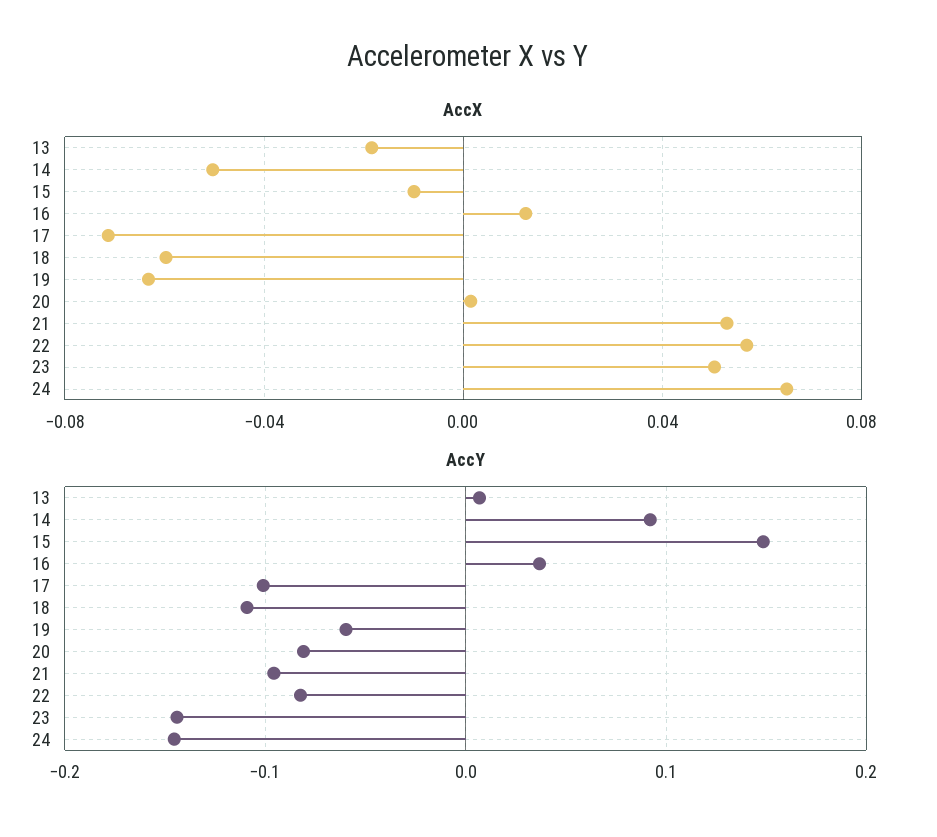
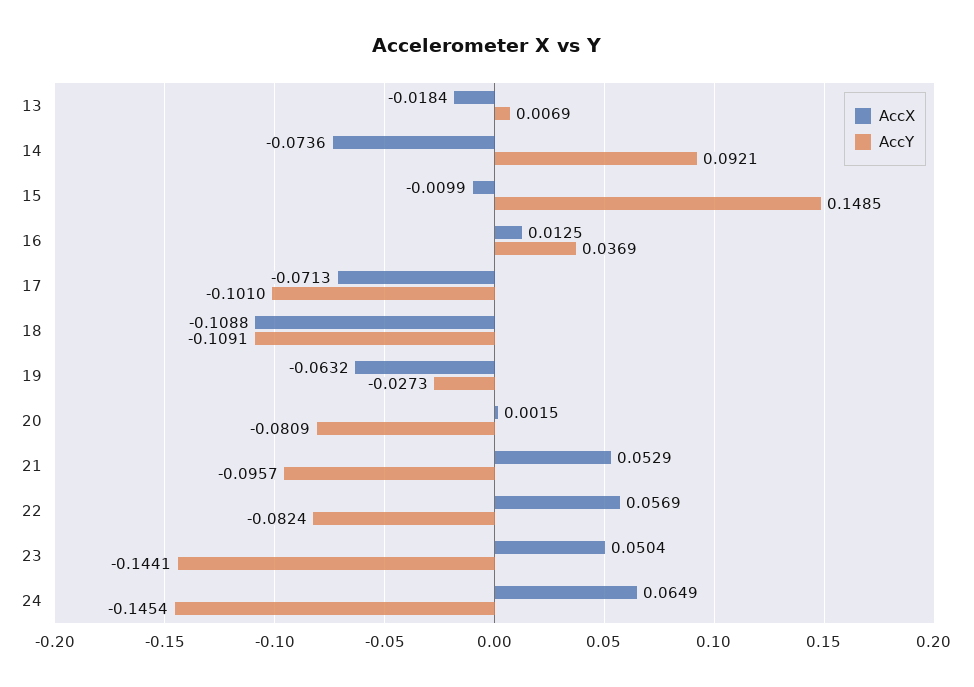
  {
    "AccX": {
      "13": -0.0184,
-     "14": -0.05,
+     "14": -0.0736,
      "15": -0.0099,
      "16": 0.0125,
      "17": -0.0713,
-     "18": -0.06,
+     "18": -0.1088,
      "19": -0.0632,
      "20": 0.0015,
      "21": 0.0529,
      "22": 0.0569,
      "23": 0.0504,
      "24": 0.0649
    },
    "AccY": {
      "13": 0.0069,
      "14": 0.0921,
      "15": 0.1485,
      "16": 0.0369,
      "17": -0.101,
      "18": -0.1091,
-     "19": -0.06,
+     "19": -0.0273,
      "20": -0.0809,
      "21": -0.0957,
      "22": -0.0824,
      "23": -0.1441,
      "24": -0.1454
    }
  }

